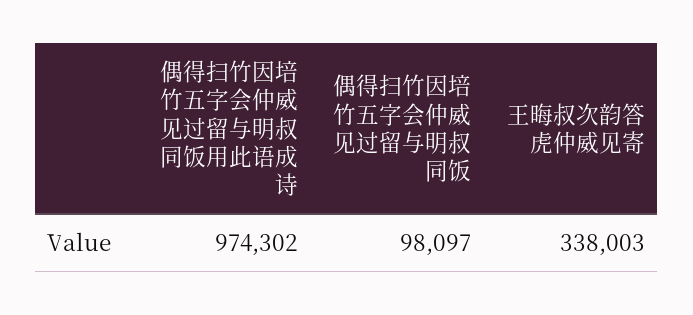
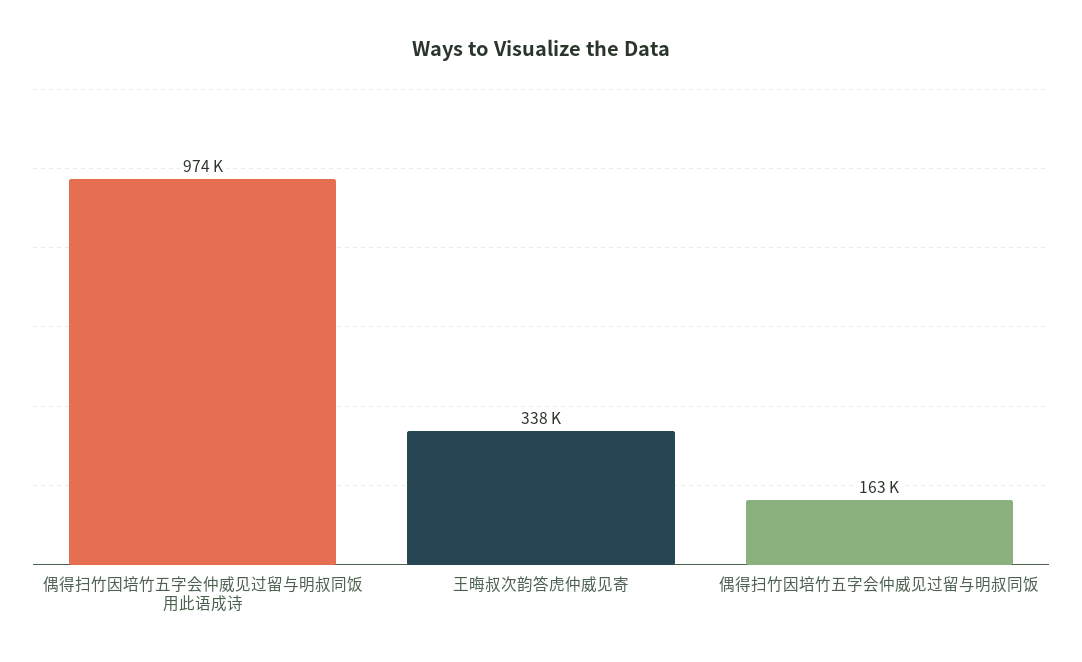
  {
    "偶得扫竹因培竹五字会仲威见过留与明叔同饭用此语成诗": 974302,
-   "偶得扫竹因培竹五字会仲威见过留与明叔同饭": 98097,
+   "偶得扫竹因培竹五字会仲威见过留与明叔同饭": 163000,
    "王晦叔次韵答虎仲威见寄": 338003
  }

